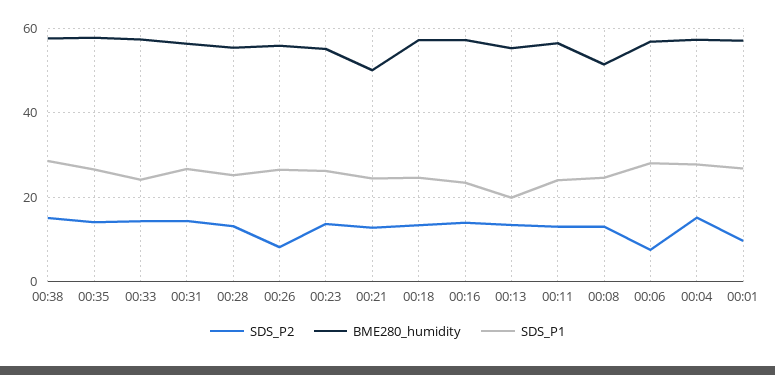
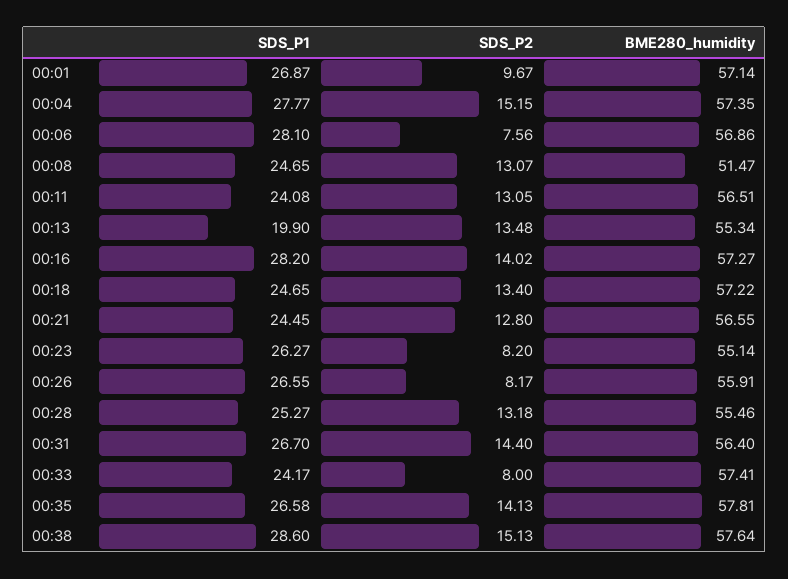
  {
    "SDS_P2": {
      "00:38": 15.13,
      "00:35": 14.13,
-     "00:33": 14,
+     "00:33": 8,
      "00:31": 14.4,
      "00:28": 13.18,
      "00:26": 8.17,
-     "00:23": 14,
+     "00:23": 8.2,
      "00:21": 12.8,
      "00:18": 13.4,
      "00:16": 14.02,
      "00:13": 13.48,
      "00:11": 13.05,
      "00:08": 13.07,
      "00:06": 7.56,
      "00:04": 15.15,
      "00:01": 9.67
    },
    "BME280_humidity": {
      "00:38": 57.64,
      "00:35": 57.81,
      "00:33": 57.41,
      "00:31": 56.4,
      "00:28": 55.46,
      "00:26": 55.91,
      "00:23": 55.14,
-     "00:21": 50,
+     "00:21": 56.55,
      "00:18": 57.22,
      "00:16": 57.27,
      "00:13": 55.34,
      "00:11": 56.51,
      "00:08": 51.47,
      "00:06": 56.86,
      "00:04": 57.35,
      "00:01": 57.14
    },
    "SDS_P1": {
      "00:38": 28.6,
      "00:35": 26.58,
      "00:33": 24.17,
      "00:31": 26.7,
      "00:28": 25.27,
      "00:26": 26.55,
      "00:23": 26.27,
      "00:21": 24.45,
      "00:18": 24.65,
-     "00:16": 24,
+     "00:16": 28.2,
      "00:13": 19.9,
      "00:11": 24.08,
      "00:08": 24.65,
      "00:06": 28.1,
      "00:04": 27.77,
      "00:01": 26.87
    }
  }

